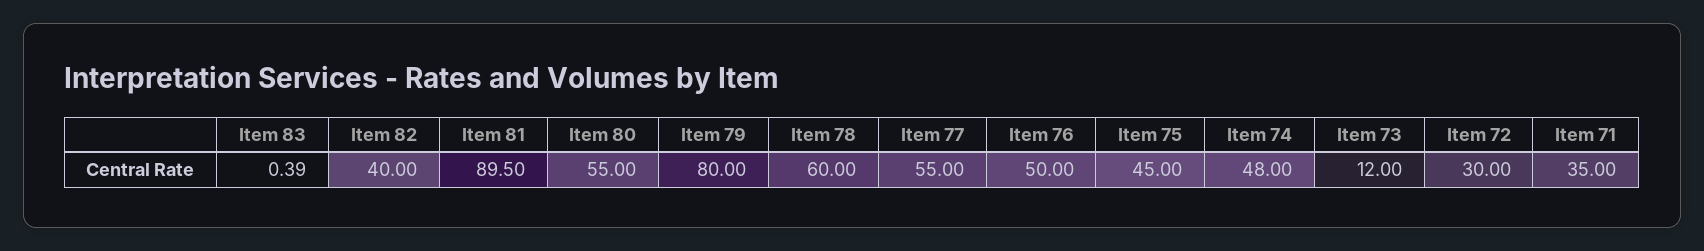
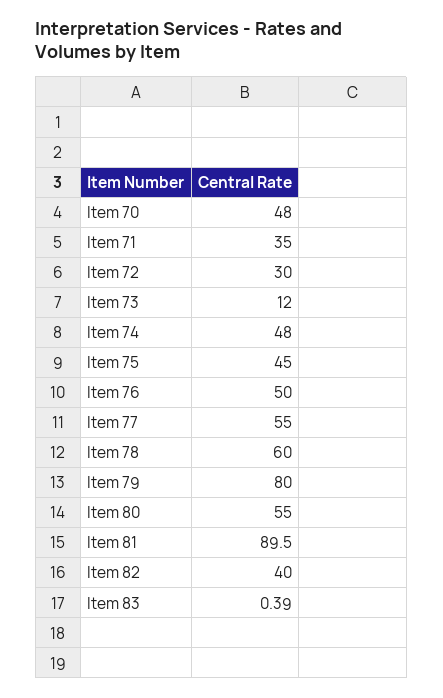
  {
    "Item 83": 0.39,
    "Item 82": 40,
    "Item 81": 89.5,
    "Item 80": 55,
    "Item 79": 80,
    "Item 78": 60,
    "Item 77": 55,
    "Item 76": 50,
    "Item 75": 45,
    "Item 74": 48,
    "Item 73": 12,
    "Item 72": 30,
-   "Item 71": 35
+   "Item 71": 35,
+   "Item 70": 48
  }

